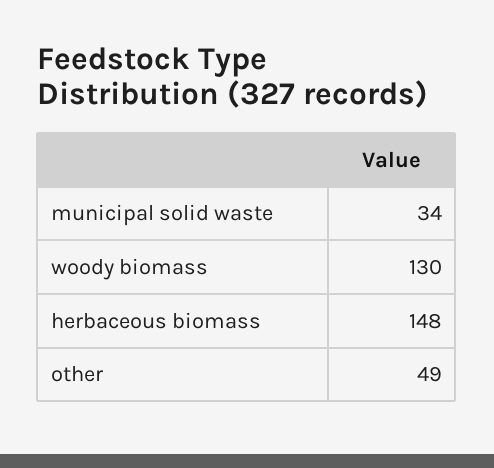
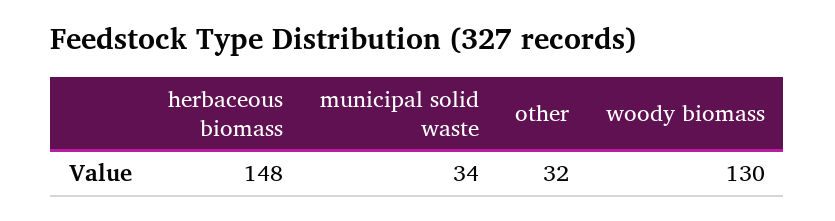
  {
    "municipal solid waste": 34,
    "woody biomass": 130,
    "herbaceous biomass": 148,
-   "other": 49
+   "other": 32
  }

